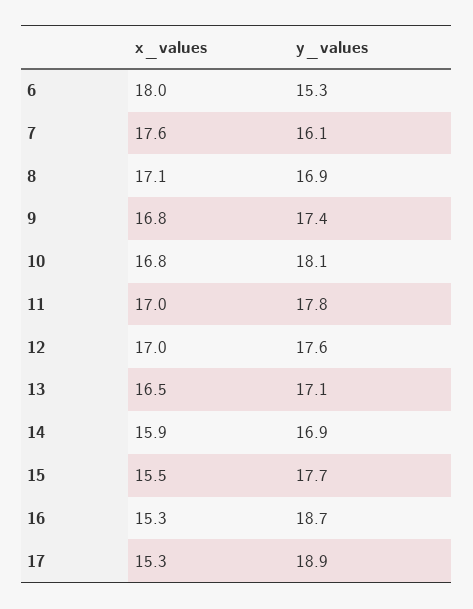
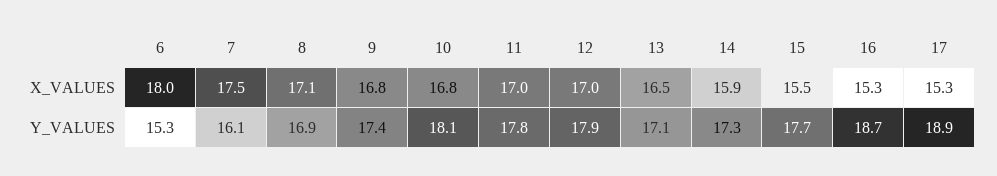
  {
    "x_values": {
      "6": 18,
-     "7": 17.6,
+     "7": 17.5,
      "8": 17.1,
      "9": 16.8,
      "10": 16.8,
      "11": 17,
      "12": 17,
      "13": 16.5,
      "14": 15.9,
      "15": 15.5,
      "16": 15.3,
      "17": 15.3
    },
    "y_values": {
      "6": 15.3,
      "7": 16.1,
      "8": 16.9,
      "9": 17.4,
      "10": 18.1,
      "11": 17.8,
-     "12": 17.6,
+     "12": 17.9,
      "13": 17.1,
-     "14": 16.9,
+     "14": 17.3,
      "15": 17.7,
      "16": 18.7,
      "17": 18.9
    }
  }

